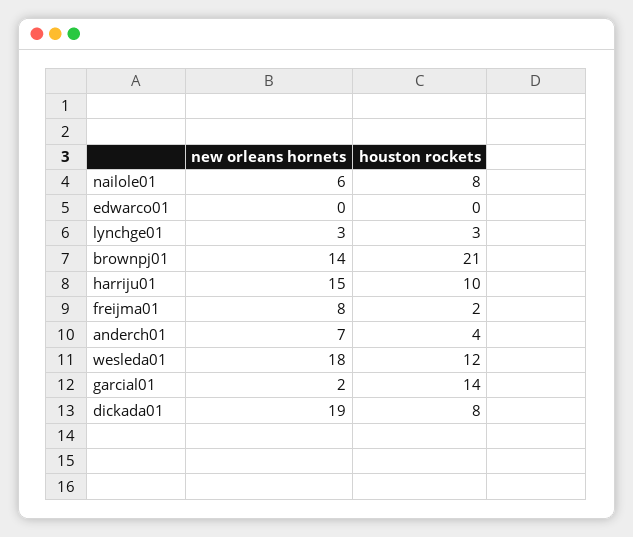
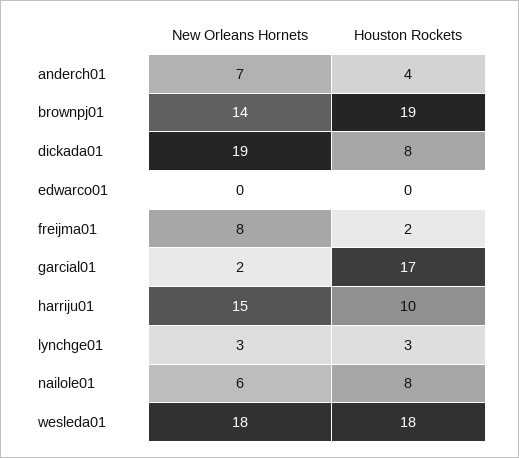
  {
    "new orleans hornets": {
      "nailole01": 6,
      "edwarco01": 0,
      "lynchge01": 3,
      "brownpj01": 14,
      "harriju01": 15,
      "freijma01": 8,
      "anderch01": 7,
      "wesleda01": 18,
      "garcial01": 2,
      "dickada01": 19
    },
    "houston rockets": {
      "nailole01": 8,
      "edwarco01": 0,
      "lynchge01": 3,
-     "brownpj01": 21,
+     "brownpj01": 19,
      "harriju01": 10,
      "freijma01": 2,
      "anderch01": 4,
-     "wesleda01": 12,
+     "wesleda01": 18,
-     "garcial01": 14,
+     "garcial01": 17,
      "dickada01": 8
    }
  }

